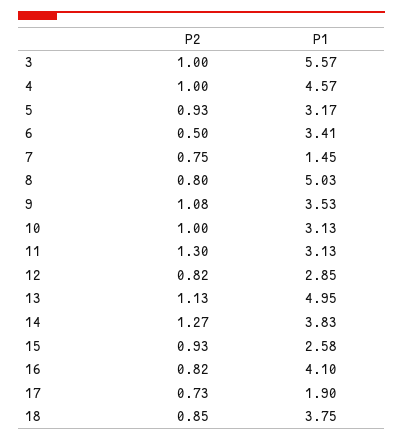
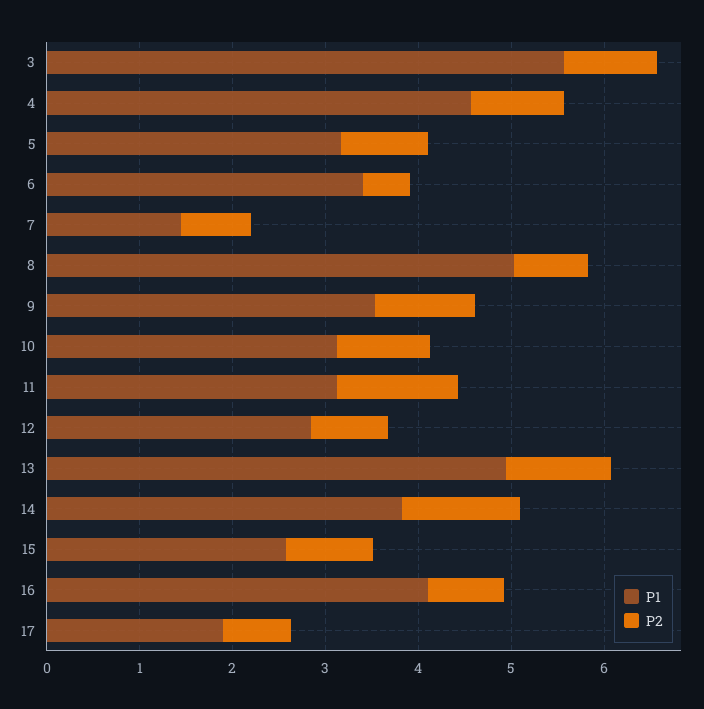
  {
    "P2": {
      "3": 1,
      "4": 1,
      "5": 0.93,
      "6": 0.5,
      "7": 0.75,
      "8": 0.8,
      "9": 1.08,
      "10": 1,
      "11": 1.3,
      "12": 0.82,
      "13": 1.13,
      "14": 1.27,
      "15": 0.93,
      "16": 0.82,
-     "17": 0.73,
+     "17": 0.73
-     "18": 0.85
    },
    "P1": {
      "3": 5.57,
      "4": 4.57,
      "5": 3.17,
      "6": 3.41,
      "7": 1.45,
      "8": 5.03,
      "9": 3.53,
      "10": 3.13,
      "11": 3.13,
      "12": 2.85,
      "13": 4.95,
      "14": 3.83,
      "15": 2.58,
      "16": 4.1,
-     "17": 1.9,
+     "17": 1.9
-     "18": 3.75
    }
  }

